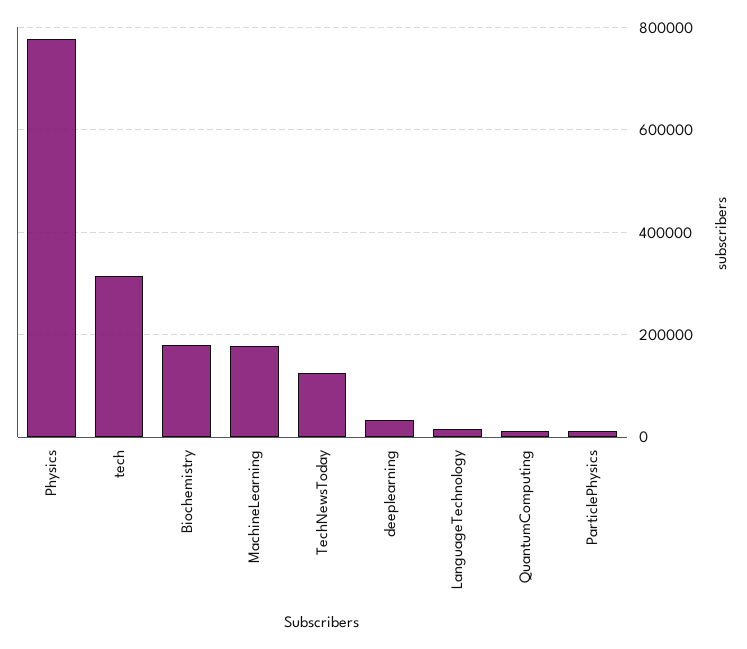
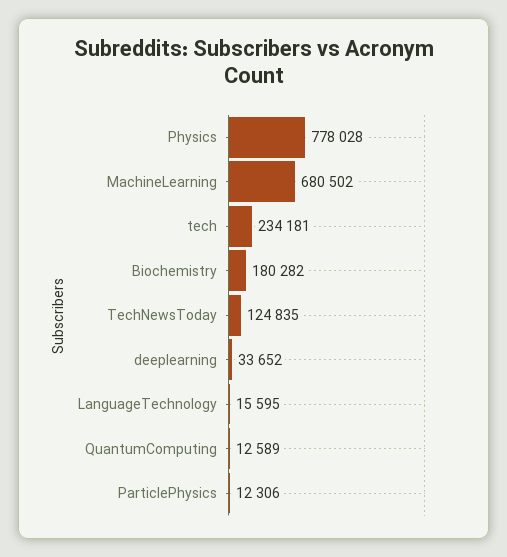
  {
    "Physics": 778028,
-   "tech": 320000,
+   "tech": 234181,
    "Biochemistry": 180282,
-   "MachineLearning": 180000,
+   "MachineLearning": 680502,
    "TechNewsToday": 124835,
    "deeplearning": 33652,
    "LanguageTechnology": 15595,
    "QuantumComputing": 12589,
    "ParticlePhysics": 12306
  }

